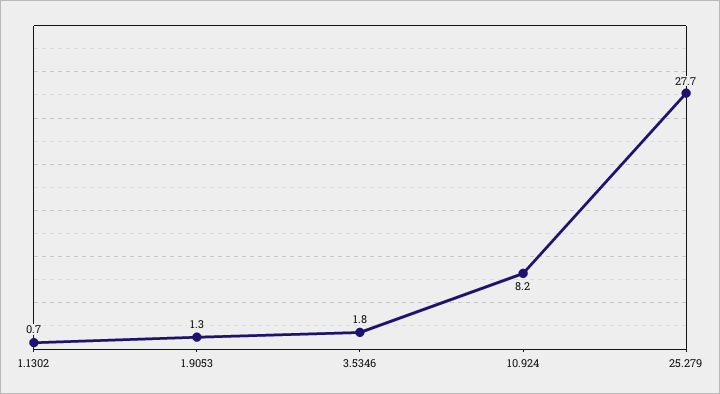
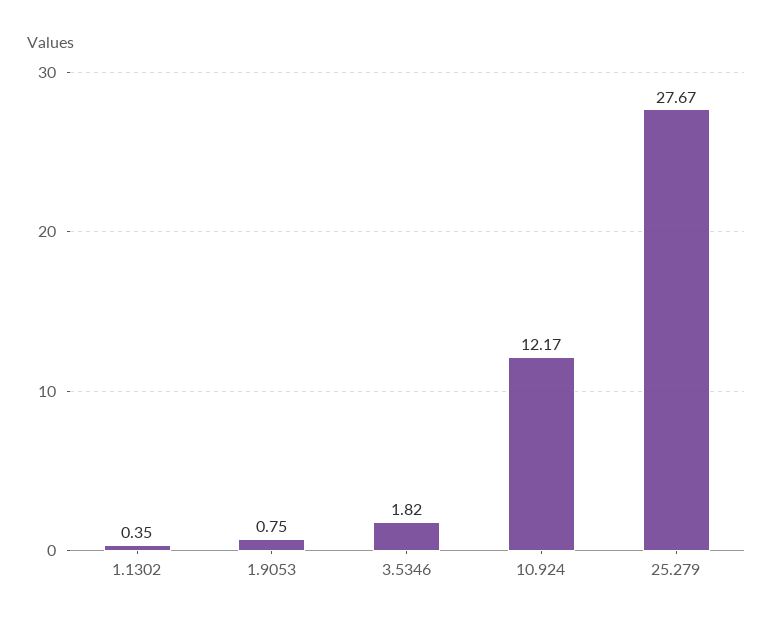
  {
-   "1.1302": 0.7,
+   "1.1302": 0.35,
-   "1.9053": 1.3,
+   "1.9053": 0.75,
    "3.5346": 1.82,
-   "10.924": 8.2,
+   "10.924": 12.17,
    "25.279": 27.67
  }

